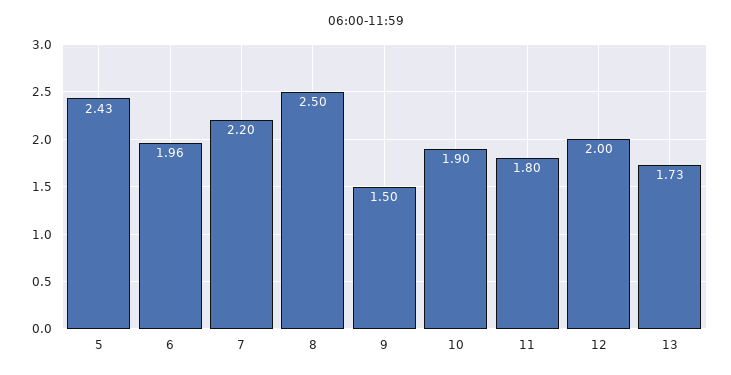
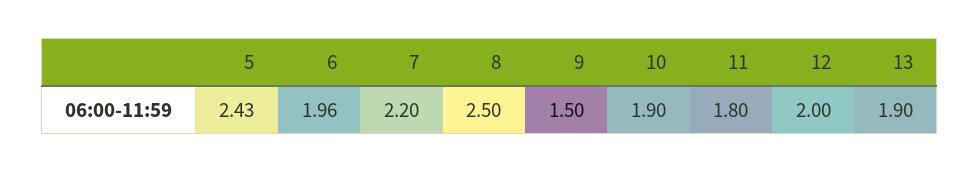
  {
    "5": 2.43,
    "6": 1.96,
    "7": 2.2,
    "8": 2.5,
    "9": 1.5,
    "10": 1.9,
    "11": 1.8,
    "12": 2,
-   "13": 1.73
+   "13": 1.9
  }

